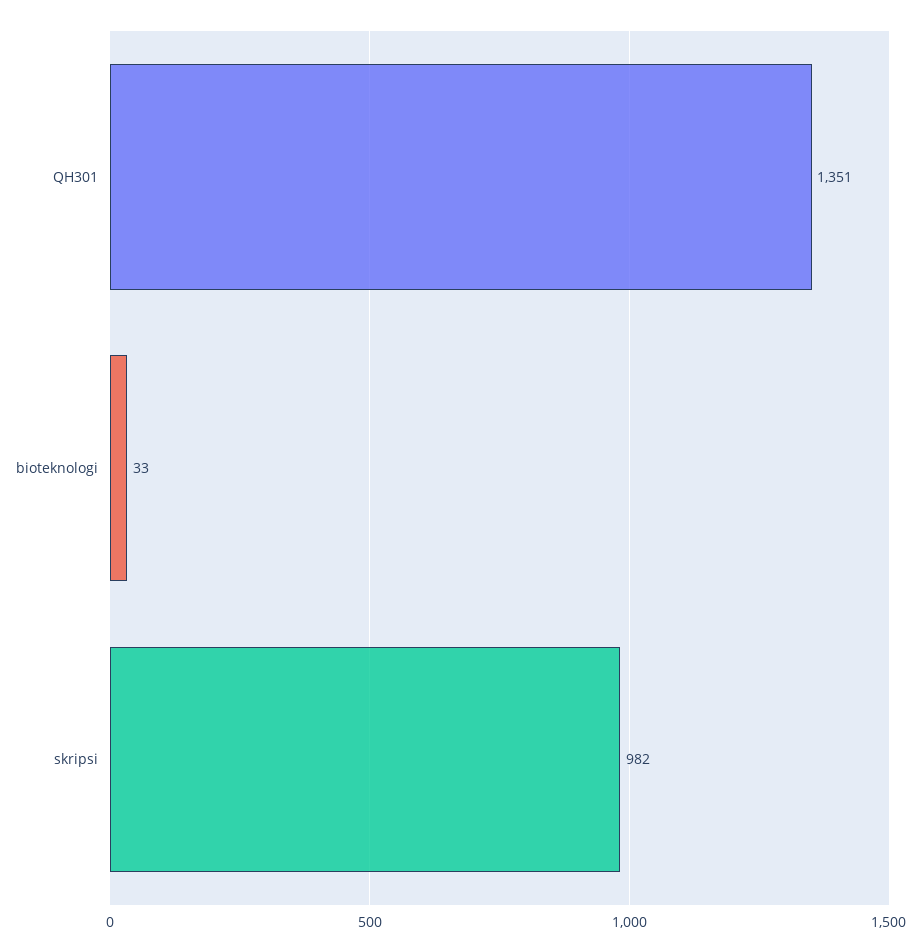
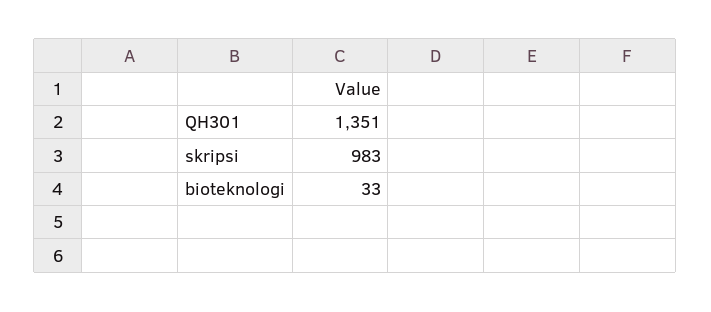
  {
    "QH301": 1351,
    "bioteknologi": 33,
-   "skripsi": 982
+   "skripsi": 983
  }

